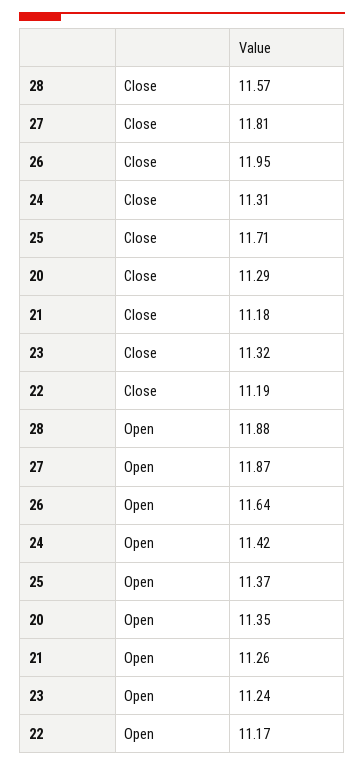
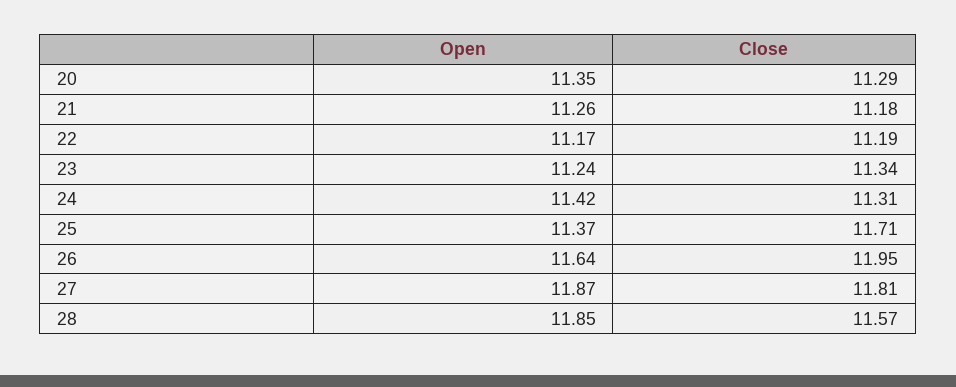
  {
    "28": {
      "Close": 11.57,
-     "Open": 11.88
+     "Open": 11.85
    },
    "27": {
      "Close": 11.81,
      "Open": 11.87
    },
    "26": {
      "Close": 11.95,
      "Open": 11.64
    },
    "24": {
      "Close": 11.31,
      "Open": 11.42
    },
    "25": {
      "Close": 11.71,
      "Open": 11.37
    },
    "20": {
      "Close": 11.29,
      "Open": 11.35
    },
    "21": {
      "Close": 11.18,
      "Open": 11.26
    },
    "23": {
-     "Close": 11.32,
+     "Close": 11.34,
      "Open": 11.24
    },
    "22": {
      "Close": 11.19,
      "Open": 11.17
    }
  }

